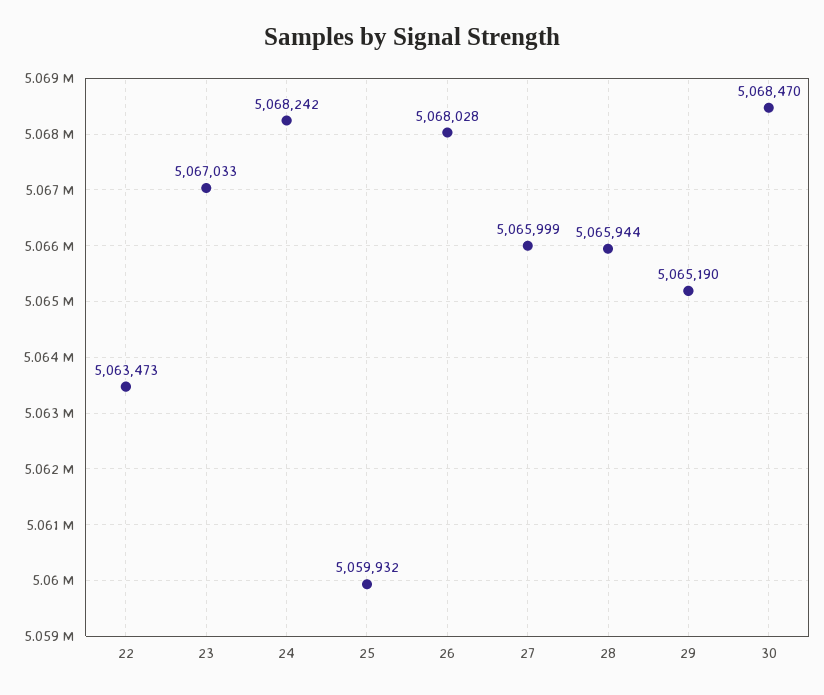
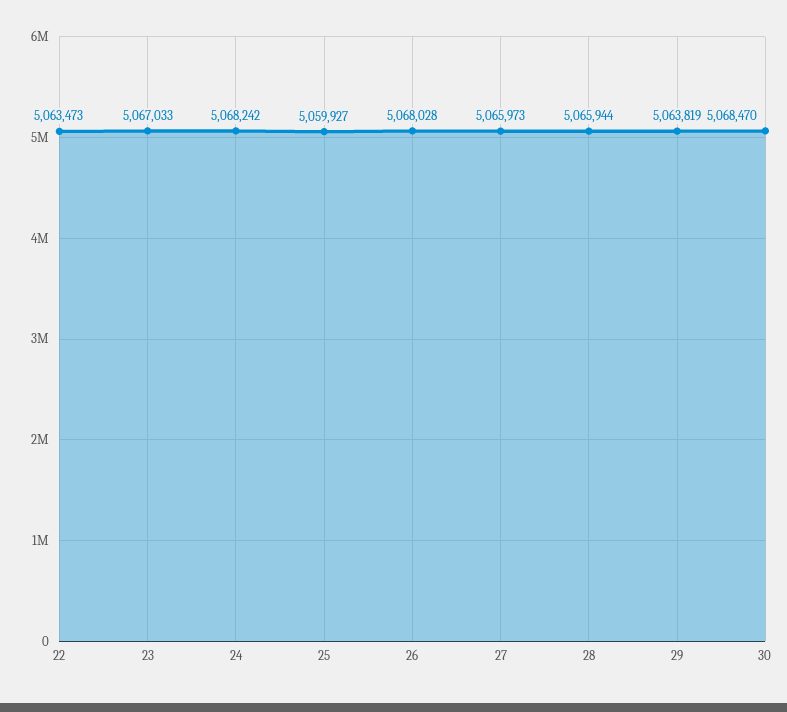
  {
    "22": 5063473,
    "23": 5067033,
    "24": 5068242,
-   "25": 5059932,
+   "25": 5059927,
    "26": 5068028,
-   "27": 5065999,
+   "27": 5065973,
    "28": 5065944,
-   "29": 5065190,
+   "29": 5063819,
    "30": 5068470
  }

